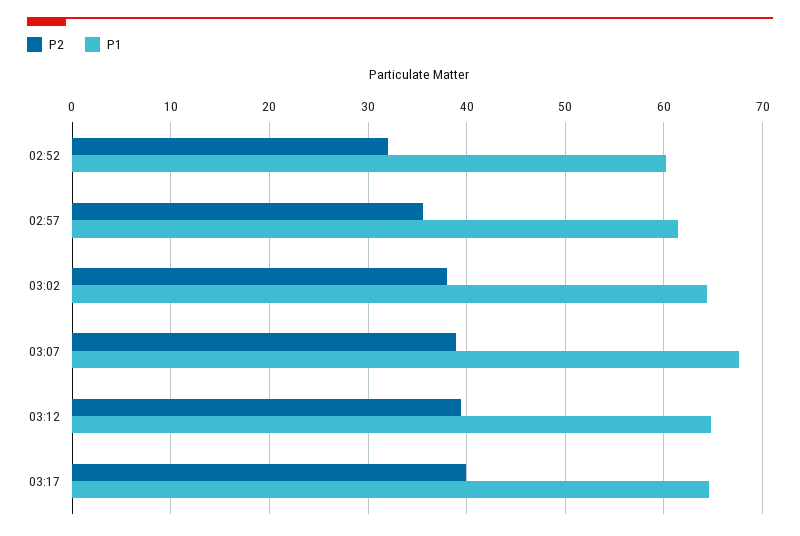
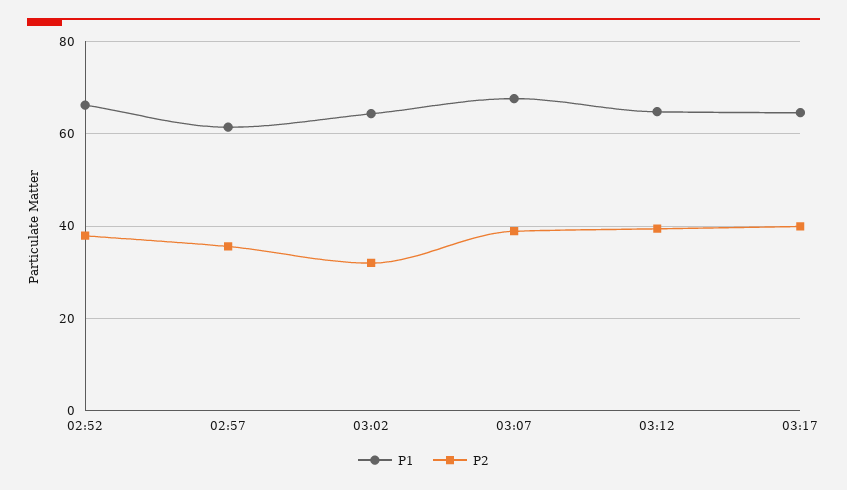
  {
    "P2": {
-     "02:52": 32,
+     "02:52": 38,
      "02:57": 36,
-     "03:02": 38,
+     "03:02": 32,
      "03:07": 39,
      "03:12": 39,
      "03:17": 40
    },
    "P1": {
-     "02:52": 60,
+     "02:52": 66,
      "02:57": 61,
      "03:02": 64,
      "03:07": 68,
      "03:12": 65,
      "03:17": 65
    }
  }

